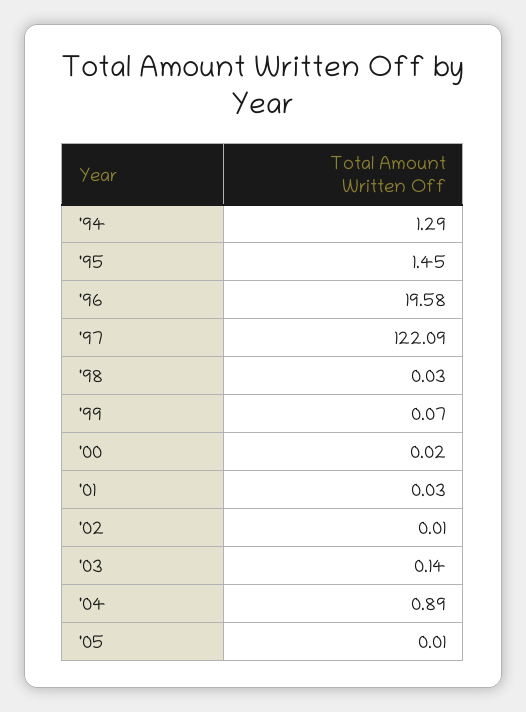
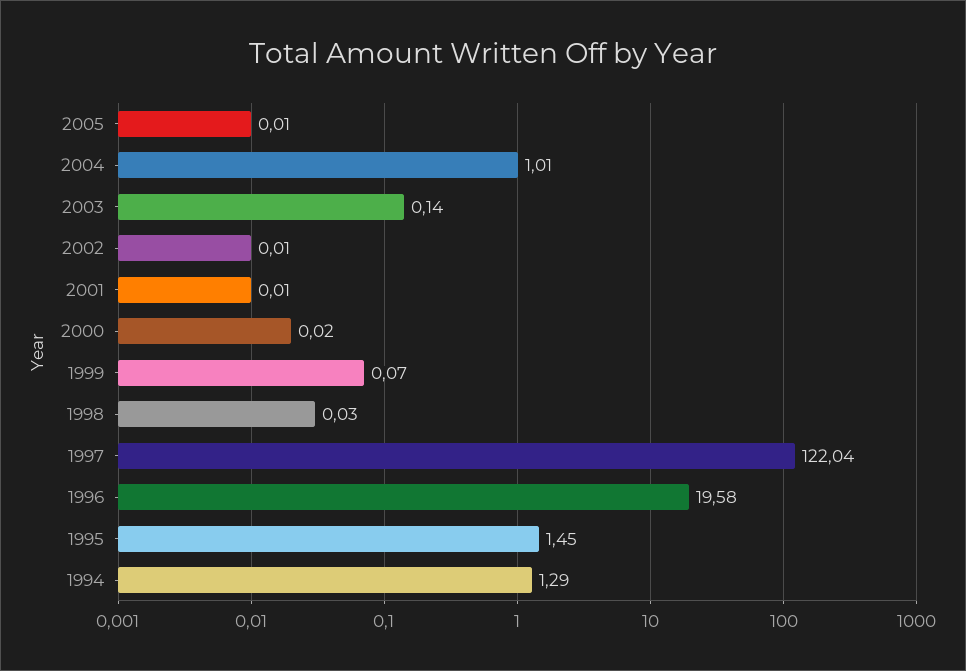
  {
    "'94": 1.29,
    "'95": 1.45,
    "'96": 19.58,
-   "'97": 122.09,
+   "'97": 122.04,
    "'98": 0.03,
    "'99": 0.07,
    "'00": 0.02,
-   "'01": 0.03,
+   "'01": 0.01,
    "'02": 0.01,
    "'03": 0.14,
-   "'04": 0.89,
+   "'04": 1.01,
    "'05": 0.01
  }

